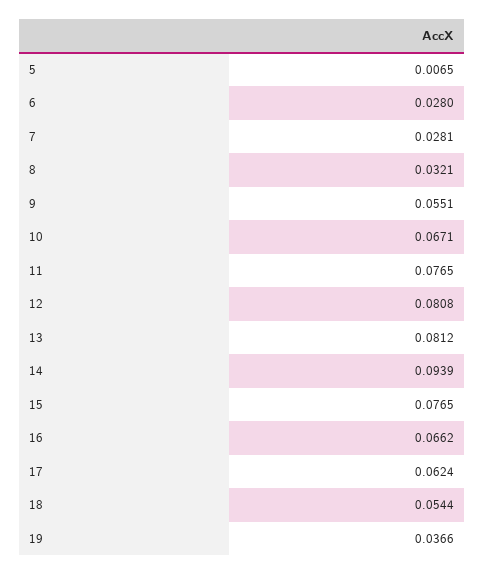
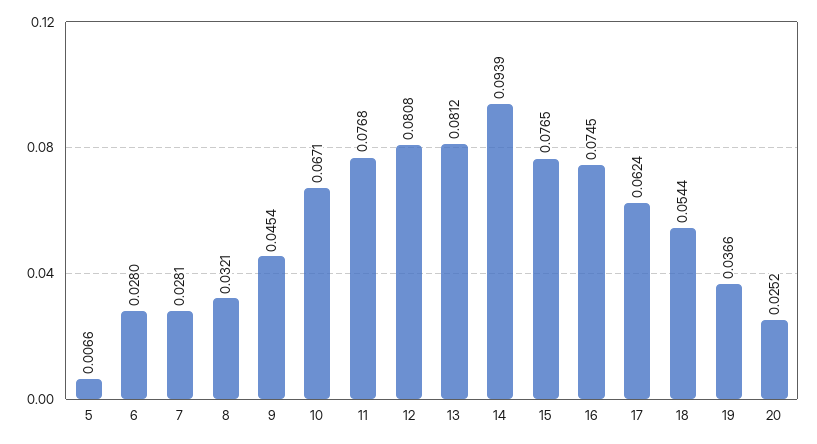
  {
-   "5": 0.0065,
+   "5": 0.0066,
    "6": 0.028,
    "7": 0.0281,
    "8": 0.0321,
-   "9": 0.0551,
+   "9": 0.0454,
    "10": 0.0671,
-   "11": 0.0765,
+   "11": 0.0768,
    "12": 0.0808,
    "13": 0.0812,
    "14": 0.0939,
    "15": 0.0765,
-   "16": 0.0662,
+   "16": 0.0745,
    "17": 0.0624,
    "18": 0.0544,
-   "19": 0.0366
+   "19": 0.0366,
+   "20": 0.0252
  }

